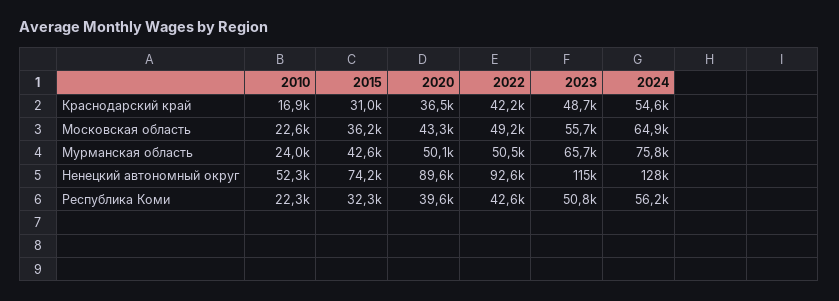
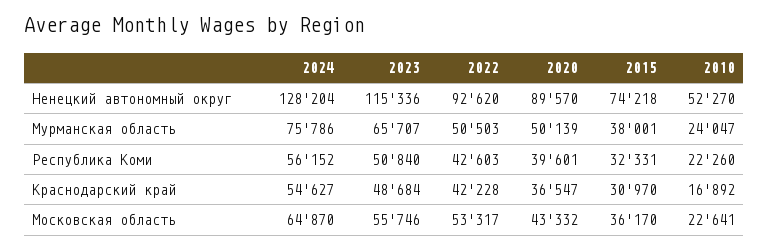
  {
    "2010": {
      "Краснодарский край": 16892,
      "Московская область": 22641,
      "Мурманская область": 24047,
      "Ненецкий автономный округ": 52270,
      "Республика Коми": 22260
    },
    "2015": {
      "Краснодарский край": 30970,
      "Московская область": 36170,
-     "Мурманская область": 42600,
+     "Мурманская область": 38001,
      "Ненецкий автономный округ": 74218,
      "Республика Коми": 32331
    },
    "2020": {
      "Краснодарский край": 36547,
      "Московская область": 43332,
      "Мурманская область": 50139,
      "Ненецкий автономный округ": 89570,
      "Республика Коми": 39601
    },
    "2022": {
      "Краснодарский край": 42228,
-     "Московская область": 49200,
+     "Московская область": 53317,
      "Мурманская область": 50503,
      "Ненецкий автономный округ": 92620,
      "Республика Коми": 42603
    },
    "2023": {
      "Краснодарский край": 48684,
      "Московская область": 55746,
      "Мурманская область": 65707,
      "Ненецкий автономный округ": 115336,
      "Республика Коми": 50840
    },
    "2024": {
      "Краснодарский край": 54627,
      "Московская область": 64870,
      "Мурманская область": 75786,
      "Ненецкий автономный округ": 128204,
      "Республика Коми": 56152
    }
  }

